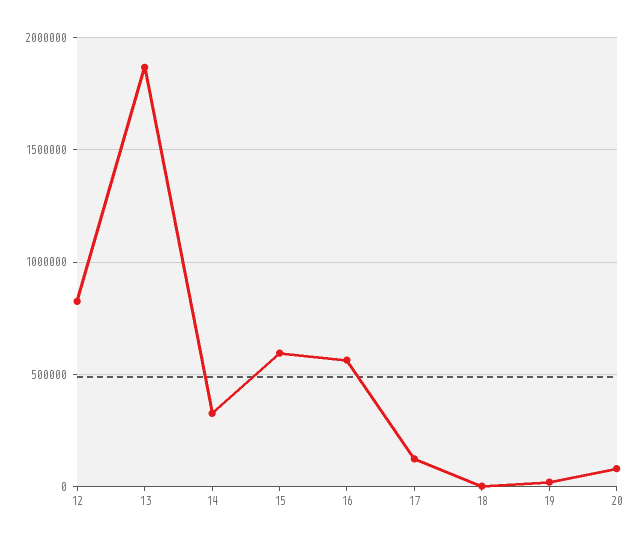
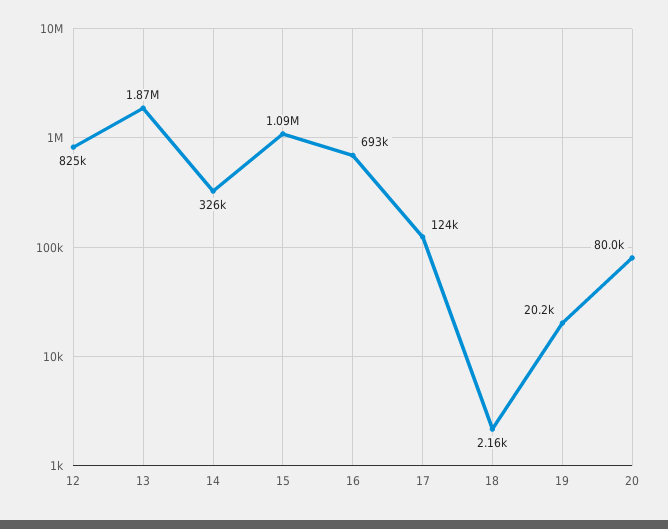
  {
    "12": 825000,
    "13": 1870000,
    "14": 326000,
-   "15": 600000,
+   "15": 1090000,
-   "16": 550000,
+   "16": 693000,
    "17": 124000,
    "18": 2160,
    "19": 20200,
    "20": 80000
  }

